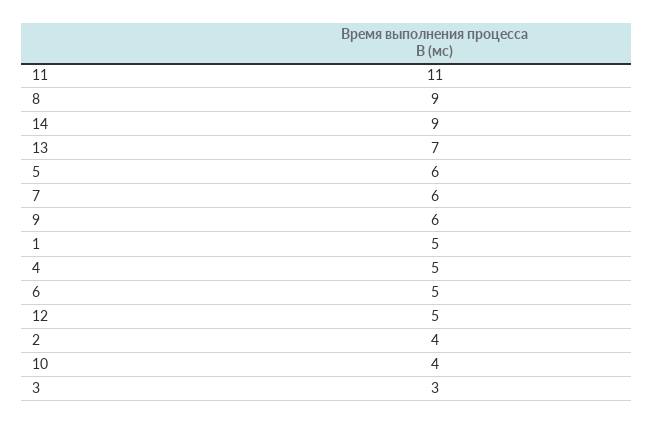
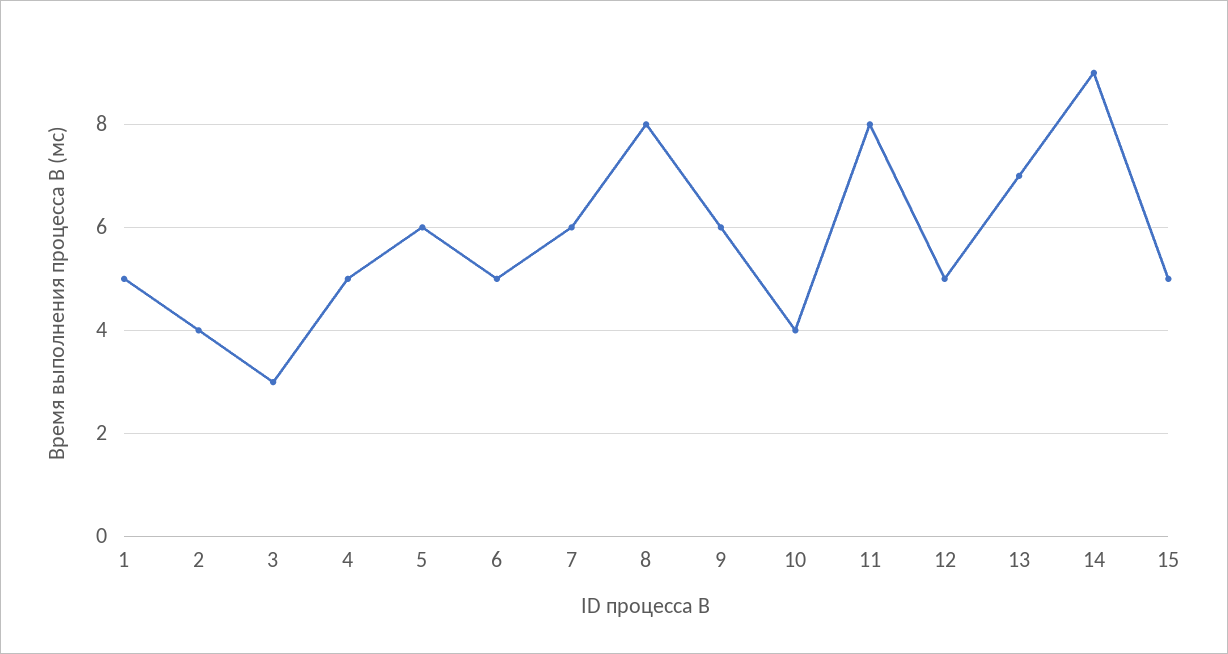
  {
-   "11": 11,
+   "11": 8,
-   "8": 9,
+   "8": 8,
    "14": 9,
    "13": 7,
    "5": 6,
    "7": 6,
    "9": 6,
    "1": 5,
    "4": 5,
    "6": 5,
    "12": 5,
    "2": 4,
    "10": 4,
-   "3": 3
+   "3": 3,
+   "15": 5
  }

